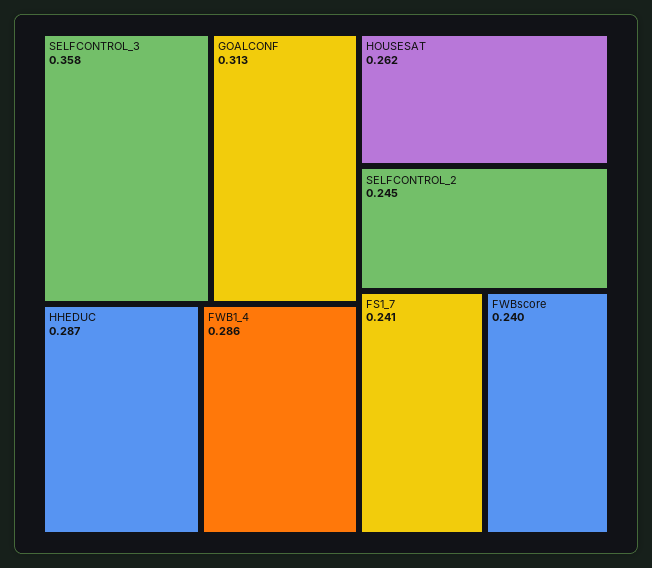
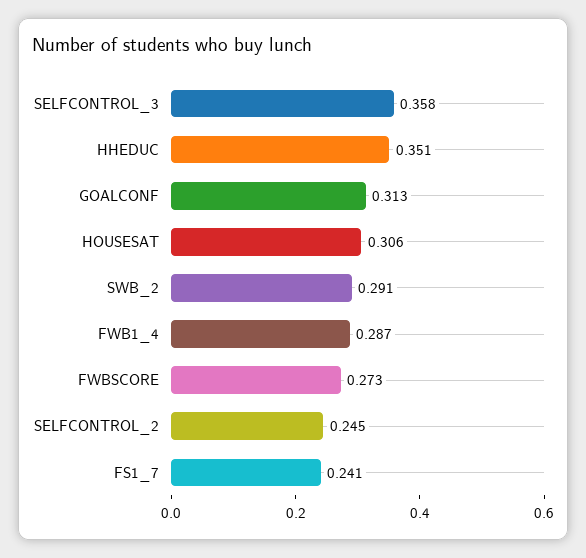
  {
    "SELFCONTROL_3": 0.358,
    "GOALCONF": 0.313,
-   "HHEDUC": 0.287,
+   "HHEDUC": 0.351,
-   "FWB1_4": 0.286,
+   "FWB1_4": 0.287,
-   "HOUSESAT": 0.262,
+   "HOUSESAT": 0.306,
    "SELFCONTROL_2": 0.245,
    "FS1_7": 0.241,
-   "FWBscore": 0.24
+   "FWBscore": 0.273,
+   "SWB_2": 0.291
  }

